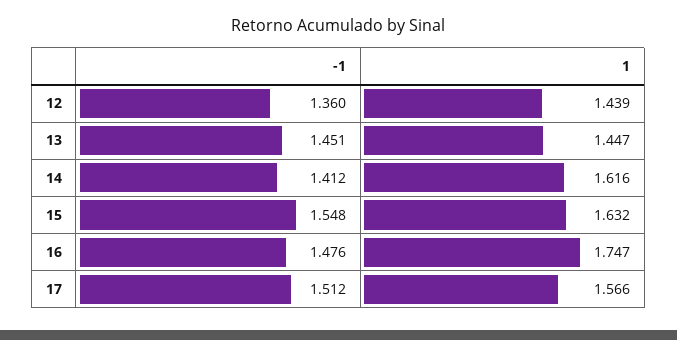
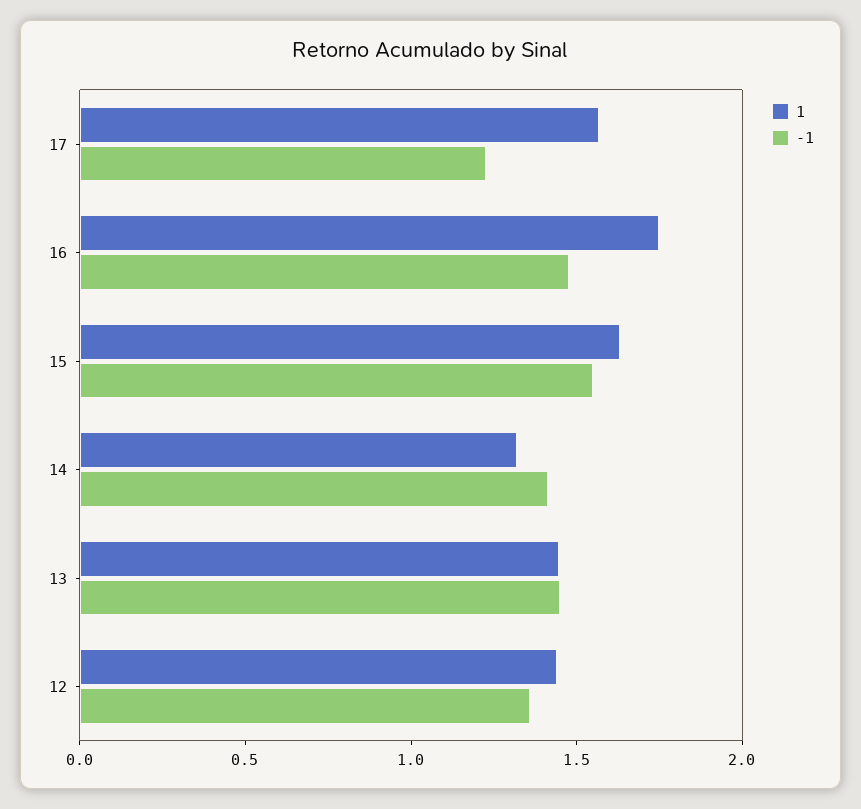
  {
    "-1": {
      "12": 1.36,
      "13": 1.451,
      "14": 1.412,
      "15": 1.548,
      "16": 1.476,
-     "17": 1.512
+     "17": 1.2
    },
    "1": {
      "12": 1.439,
      "13": 1.447,
-     "14": 1.616,
+     "14": 1.3,
      "15": 1.632,
      "16": 1.747,
      "17": 1.566
    }
  }

